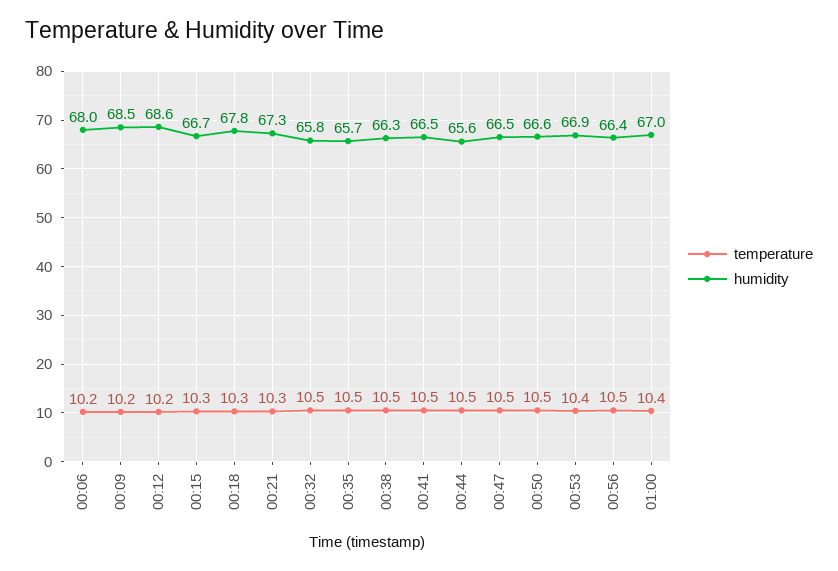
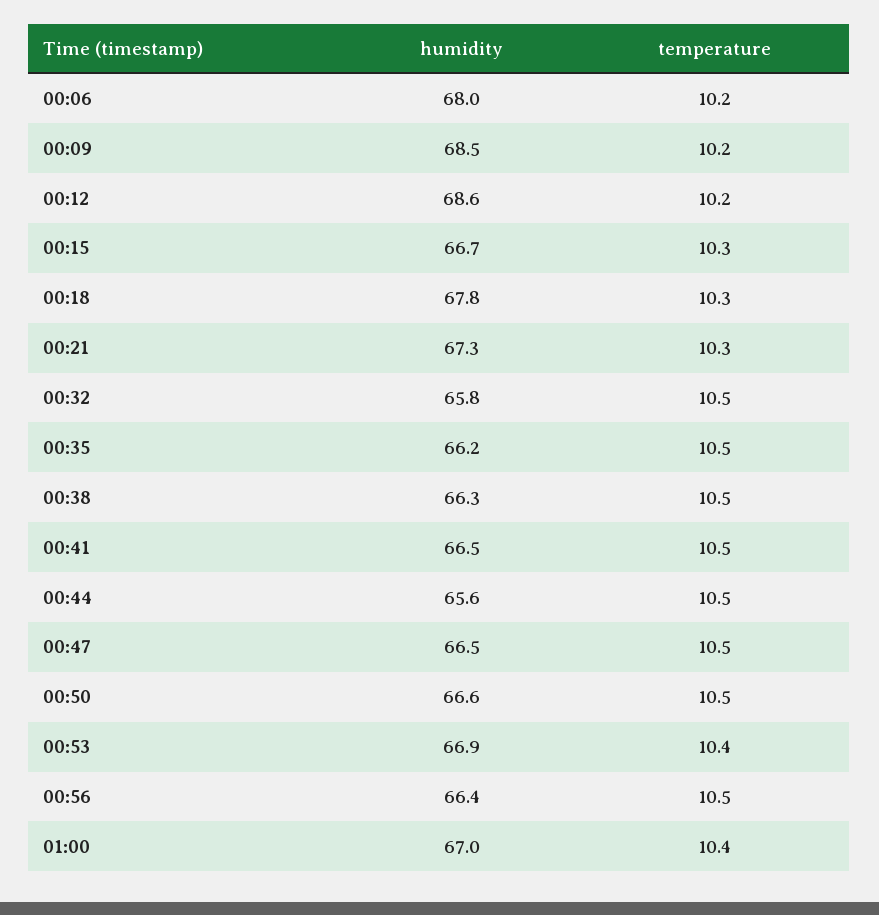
  {
    "temperature": {
      "00:06": 10.2,
      "00:09": 10.2,
      "00:12": 10.2,
      "00:15": 10.3,
      "00:18": 10.3,
      "00:21": 10.3,
      "00:32": 10.5,
      "00:35": 10.5,
      "00:38": 10.5,
      "00:41": 10.5,
      "00:44": 10.5,
      "00:47": 10.5,
      "00:50": 10.5,
      "00:53": 10.4,
      "00:56": 10.5,
      "01:00": 10.4
    },
    "humidity": {
      "00:06": 68,
      "00:09": 68.5,
      "00:12": 68.6,
      "00:15": 66.7,
      "00:18": 67.8,
      "00:21": 67.3,
      "00:32": 65.8,
-     "00:35": 65.7,
+     "00:35": 66.2,
      "00:38": 66.3,
      "00:41": 66.5,
      "00:44": 65.6,
      "00:47": 66.5,
      "00:50": 66.6,
      "00:53": 66.9,
      "00:56": 66.4,
      "01:00": 67
    }
  }

